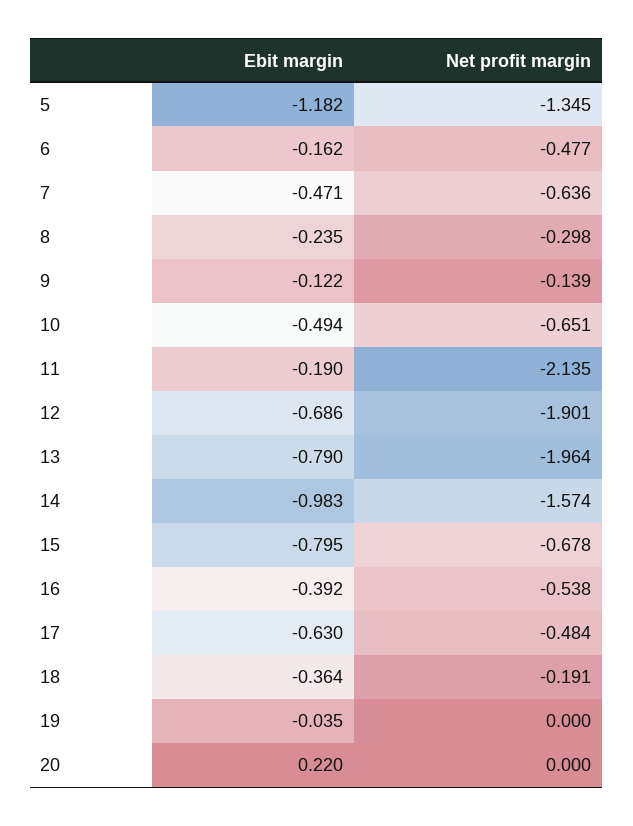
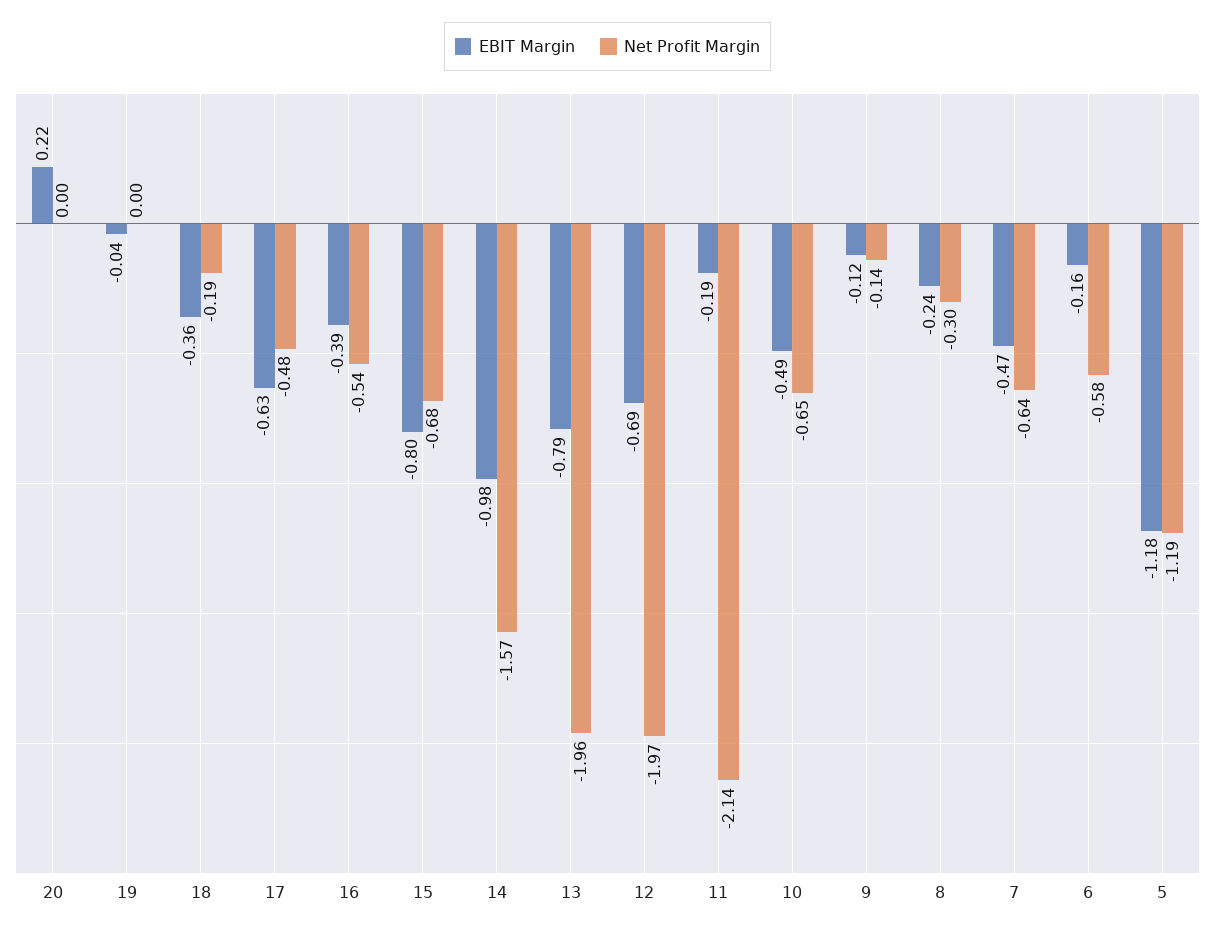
  {
    "Ebit margin": {
      "5": -1.182,
      "6": -0.162,
      "7": -0.471,
      "8": -0.235,
      "9": -0.122,
      "10": -0.494,
      "11": -0.19,
      "12": -0.686,
      "13": -0.79,
      "14": -0.983,
      "15": -0.795,
      "16": -0.392,
      "17": -0.63,
      "18": -0.364,
      "19": -0.035,
      "20": 0.22
    },
    "Net profit margin": {
-     "5": -1.345,
+     "5": -1.19,
-     "6": -0.477,
+     "6": -0.58,
      "7": -0.636,
      "8": -0.298,
      "9": -0.139,
      "10": -0.651,
      "11": -2.135,
-     "12": -1.901,
+     "12": -1.97,
      "13": -1.964,
      "14": -1.574,
      "15": -0.678,
      "16": -0.538,
      "17": -0.484,
      "18": -0.191,
      "19": 0,
      "20": 0
    }
  }

